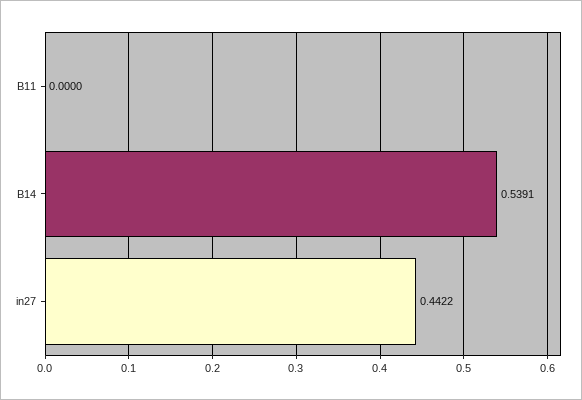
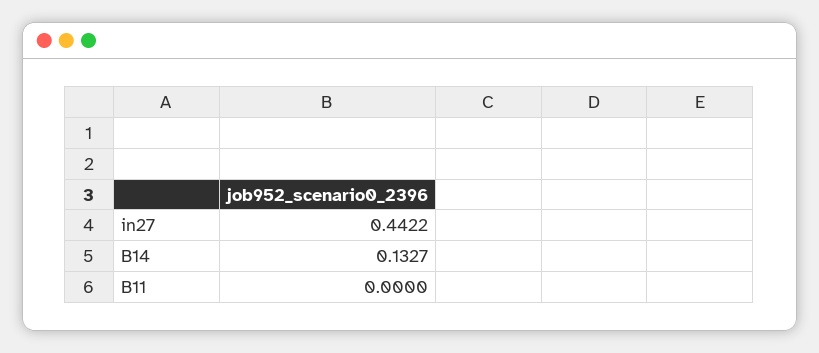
  {
    "B11": 0,
-   "B14": 0.5391,
+   "B14": 0.1327,
    "in27": 0.4422
  }

